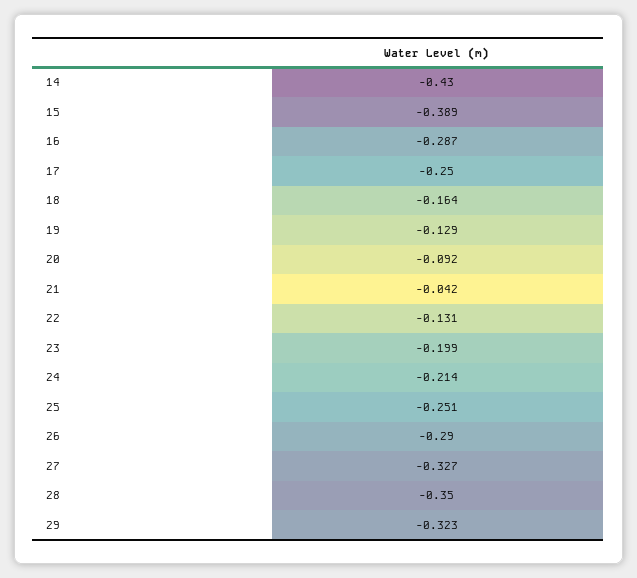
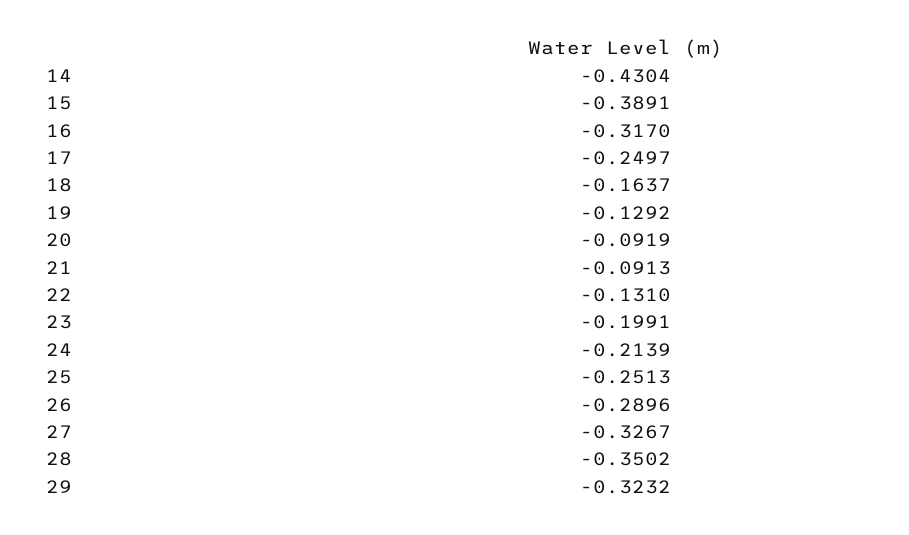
  {
    "14": -0.4304,
    "15": -0.3891,
-   "16": -0.287,
+   "16": -0.317,
    "17": -0.2497,
    "18": -0.1637,
    "19": -0.1292,
    "20": -0.0919,
-   "21": -0.042,
+   "21": -0.0913,
    "22": -0.131,
    "23": -0.1991,
    "24": -0.2139,
    "25": -0.2513,
    "26": -0.2896,
    "27": -0.3267,
    "28": -0.3502,
    "29": -0.3232
  }

